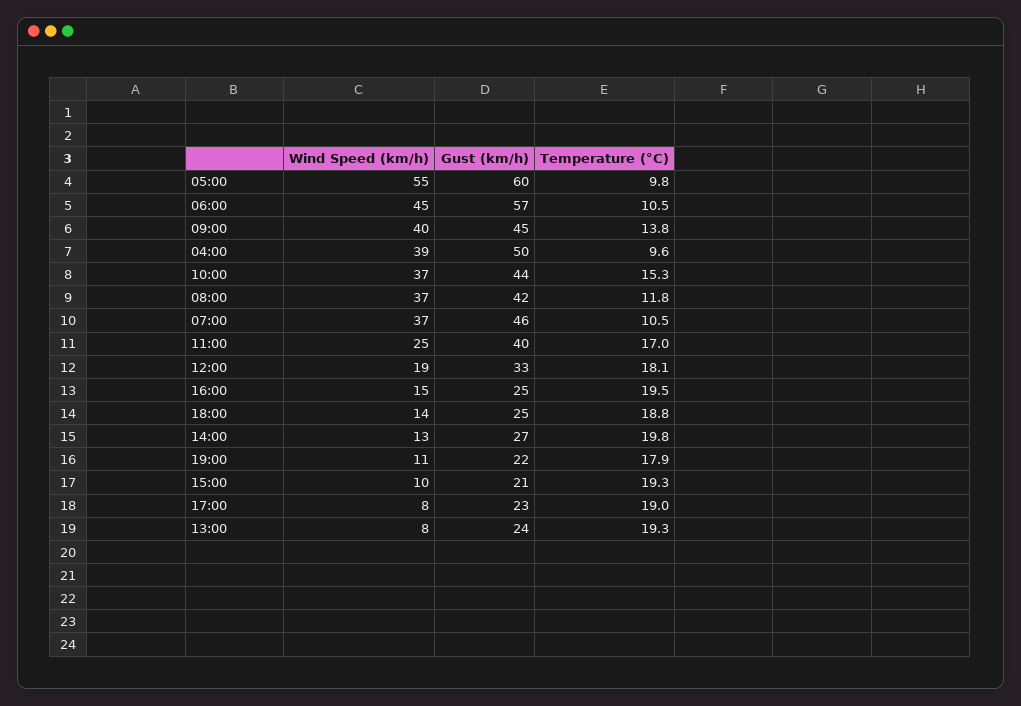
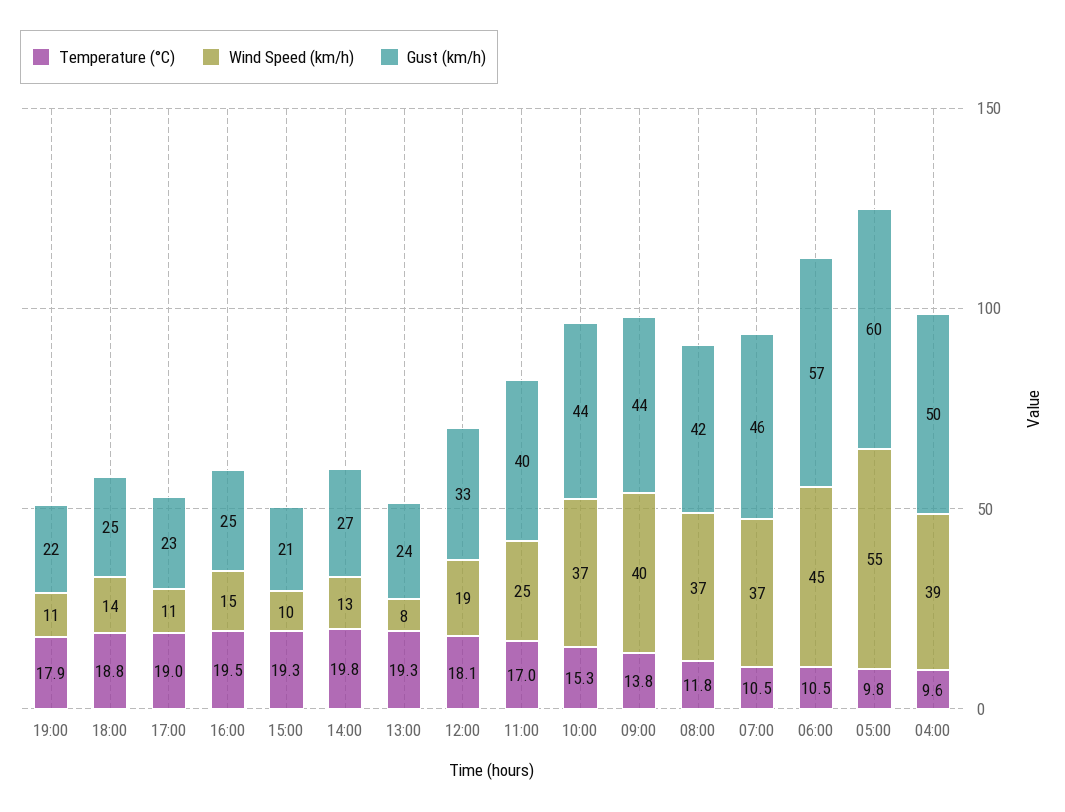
  {
    "Wind Speed (km/h)": {
      "05:00": 55,
      "06:00": 45,
      "09:00": 40,
      "04:00": 39,
      "10:00": 37,
      "08:00": 37,
      "07:00": 37,
      "11:00": 25,
      "12:00": 19,
      "16:00": 15,
      "18:00": 14,
      "14:00": 13,
      "19:00": 11,
      "15:00": 10,
-     "17:00": 8,
+     "17:00": 11,
      "13:00": 8
    },
    "Gust (km/h)": {
      "05:00": 60,
      "06:00": 57,
-     "09:00": 45,
+     "09:00": 44,
      "04:00": 50,
      "10:00": 44,
      "08:00": 42,
      "07:00": 46,
      "11:00": 40,
      "12:00": 33,
      "16:00": 25,
      "18:00": 25,
      "14:00": 27,
      "19:00": 22,
      "15:00": 21,
      "17:00": 23,
      "13:00": 24
    },
    "Temperature (°C)": {
      "05:00": 9.8,
      "06:00": 10.5,
      "09:00": 13.8,
      "04:00": 9.6,
      "10:00": 15.3,
      "08:00": 11.8,
      "07:00": 10.5,
      "11:00": 17,
      "12:00": 18.1,
      "16:00": 19.5,
      "18:00": 18.8,
      "14:00": 19.8,
      "19:00": 17.9,
      "15:00": 19.3,
      "17:00": 19,
      "13:00": 19.3
    }
  }

